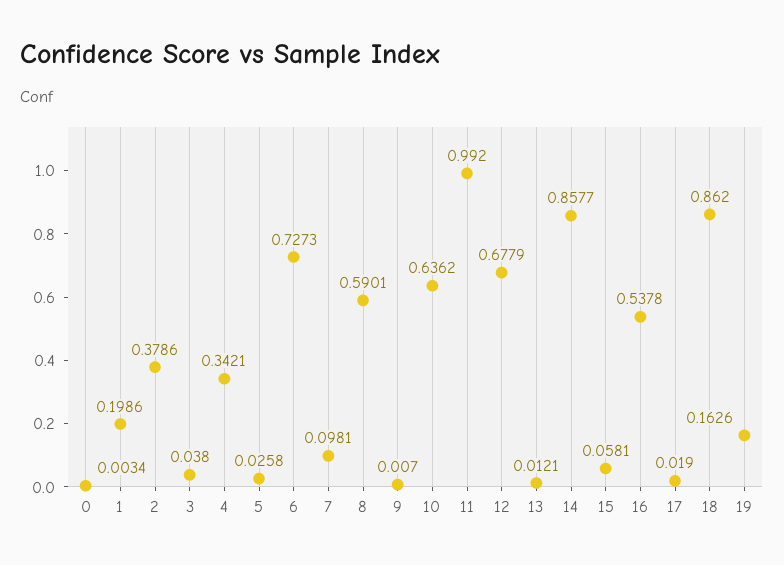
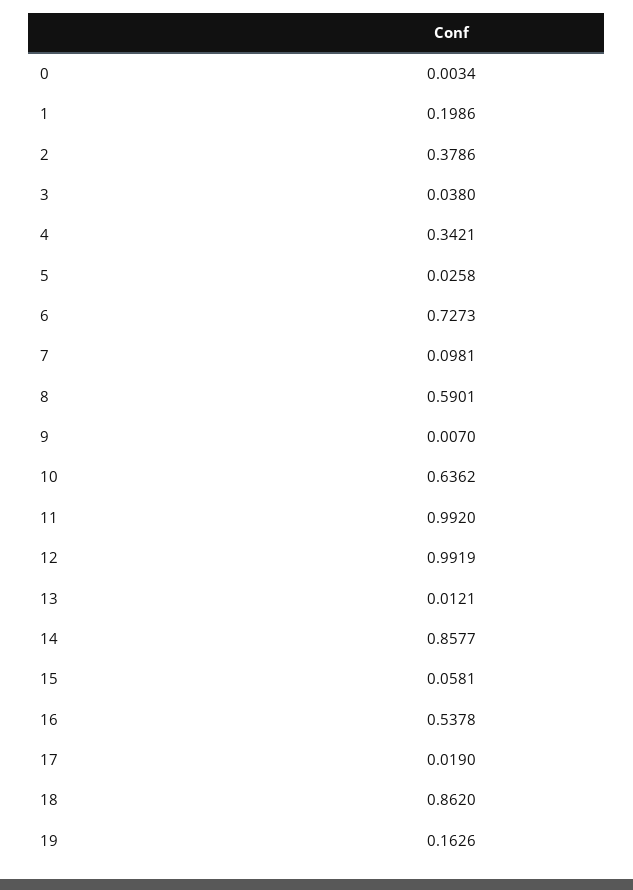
  {
    "0": 0.0034,
    "1": 0.1986,
    "2": 0.3786,
    "3": 0.038,
    "4": 0.3421,
    "5": 0.0258,
    "6": 0.7273,
    "7": 0.0981,
    "8": 0.5901,
    "9": 0.007,
    "10": 0.6362,
    "11": 0.992,
-   "12": 0.6779,
+   "12": 0.9919,
    "13": 0.0121,
    "14": 0.8577,
    "15": 0.0581,
    "16": 0.5378,
    "17": 0.019,
    "18": 0.862,
    "19": 0.1626
  }

